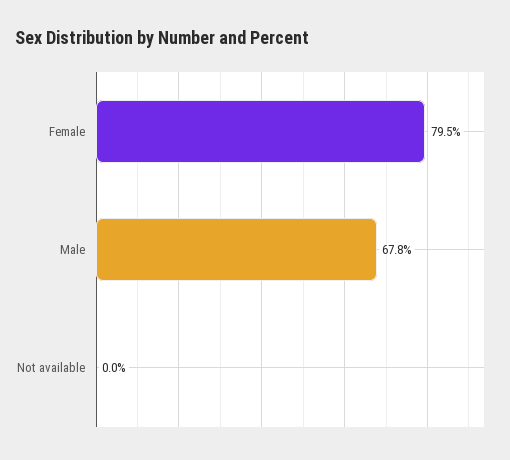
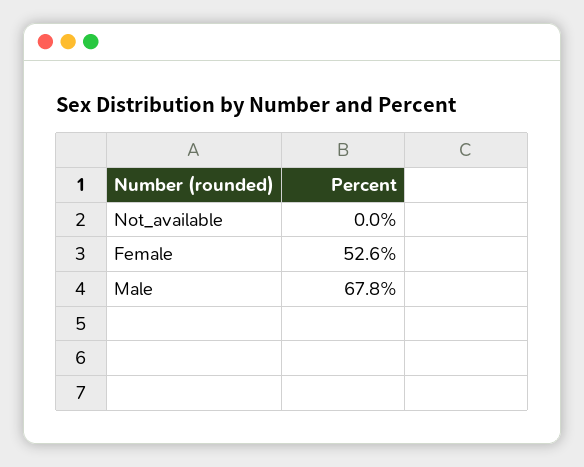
  {
-   "Female": 79.5,
+   "Female": 52.6,
    "Male": 67.8,
    "Not available": 0
  }

